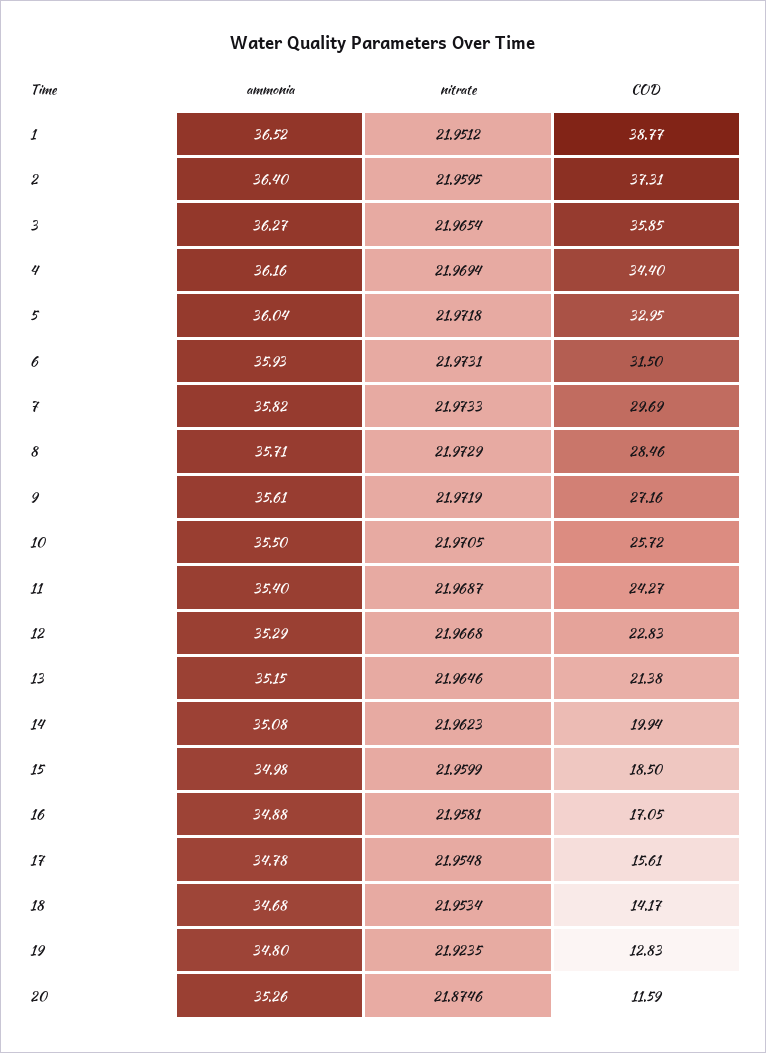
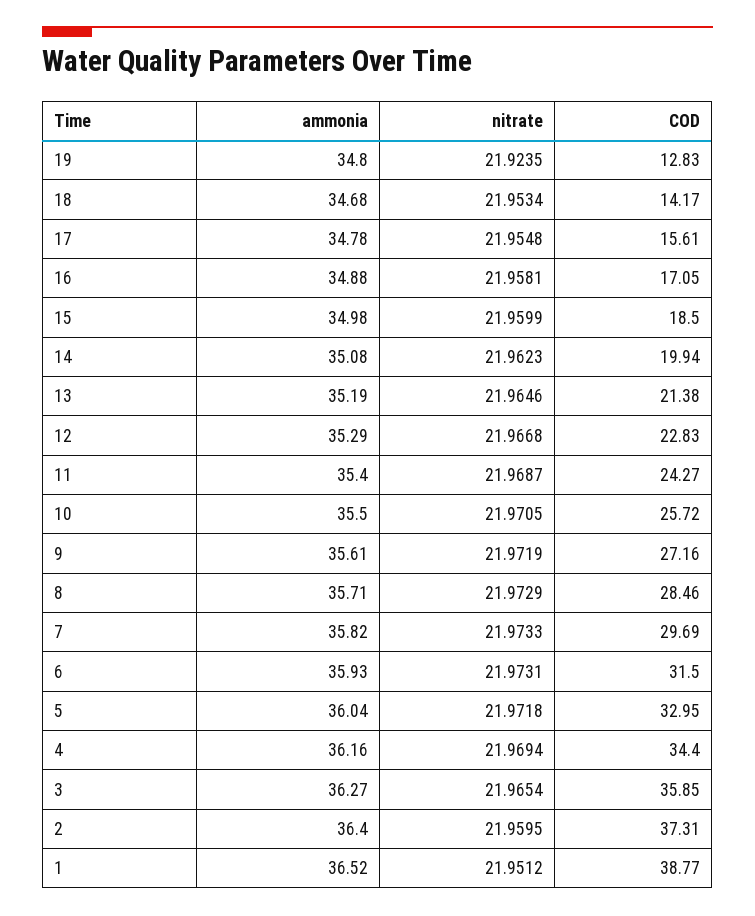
  {
    "ammonia": {
      "1": 36.52,
      "2": 36.4,
      "3": 36.27,
      "4": 36.16,
      "5": 36.04,
      "6": 35.93,
      "7": 35.82,
      "8": 35.71,
      "9": 35.61,
      "10": 35.5,
      "11": 35.4,
      "12": 35.29,
-     "13": 35.15,
+     "13": 35.19,
      "14": 35.08,
      "15": 34.98,
      "16": 34.88,
      "17": 34.78,
      "18": 34.68,
-     "19": 34.8,
+     "19": 34.8
-     "20": 35.26
    },
    "nitrate": {
      "1": 21.9512,
      "2": 21.9595,
      "3": 21.9654,
      "4": 21.9694,
      "5": 21.9718,
      "6": 21.9731,
      "7": 21.9733,
      "8": 21.9729,
      "9": 21.9719,
      "10": 21.9705,
      "11": 21.9687,
      "12": 21.9668,
      "13": 21.9646,
      "14": 21.9623,
      "15": 21.9599,
      "16": 21.9581,
      "17": 21.9548,
      "18": 21.9534,
-     "19": 21.9235,
+     "19": 21.9235
-     "20": 21.8746
    },
    "COD": {
      "1": 38.77,
      "2": 37.31,
      "3": 35.85,
      "4": 34.4,
      "5": 32.95,
      "6": 31.5,
      "7": 29.69,
      "8": 28.46,
      "9": 27.16,
      "10": 25.72,
      "11": 24.27,
      "12": 22.83,
      "13": 21.38,
      "14": 19.94,
      "15": 18.5,
      "16": 17.05,
      "17": 15.61,
      "18": 14.17,
-     "19": 12.83,
+     "19": 12.83
-     "20": 11.59
    }
  }

